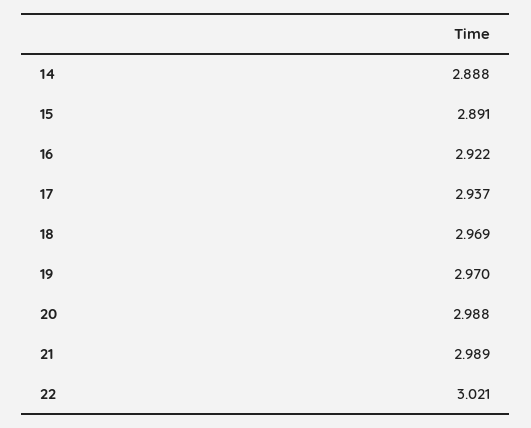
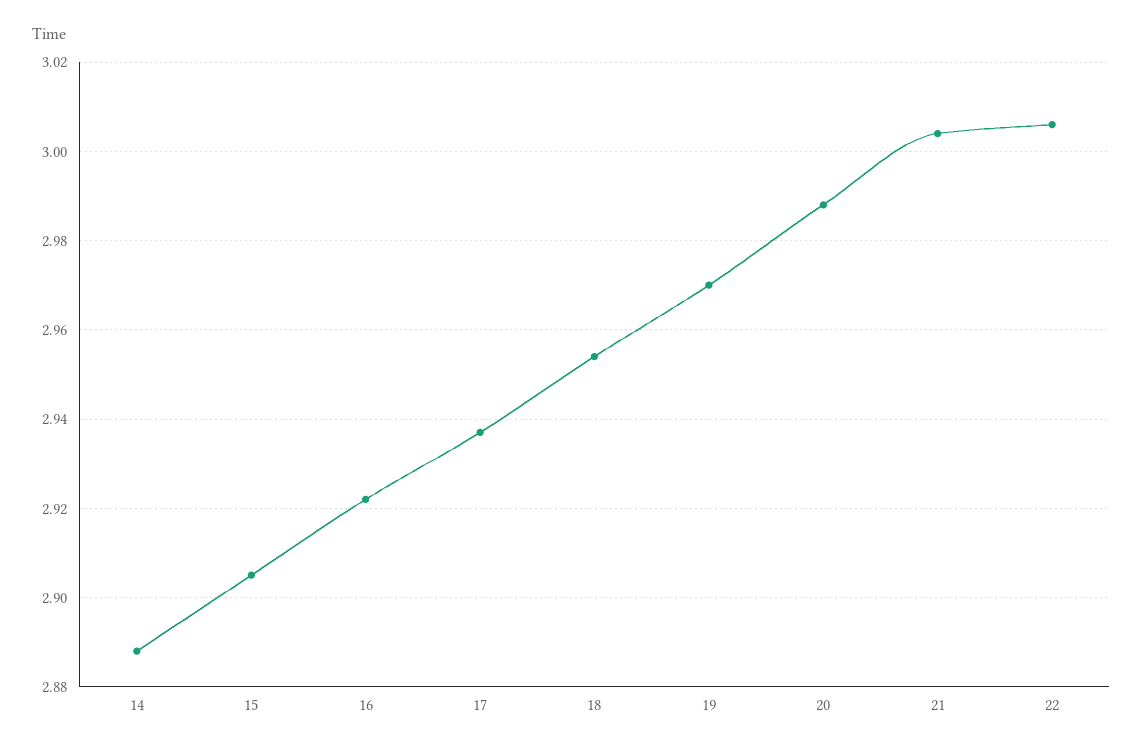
  {
    "14": 2.888,
-   "15": 2.891,
+   "15": 2.905,
    "16": 2.922,
    "17": 2.937,
-   "18": 2.969,
+   "18": 2.955,
    "19": 2.97,
    "20": 2.988,
-   "21": 2.989,
+   "21": 3.005,
-   "22": 3.021
+   "22": 3.005
  }

